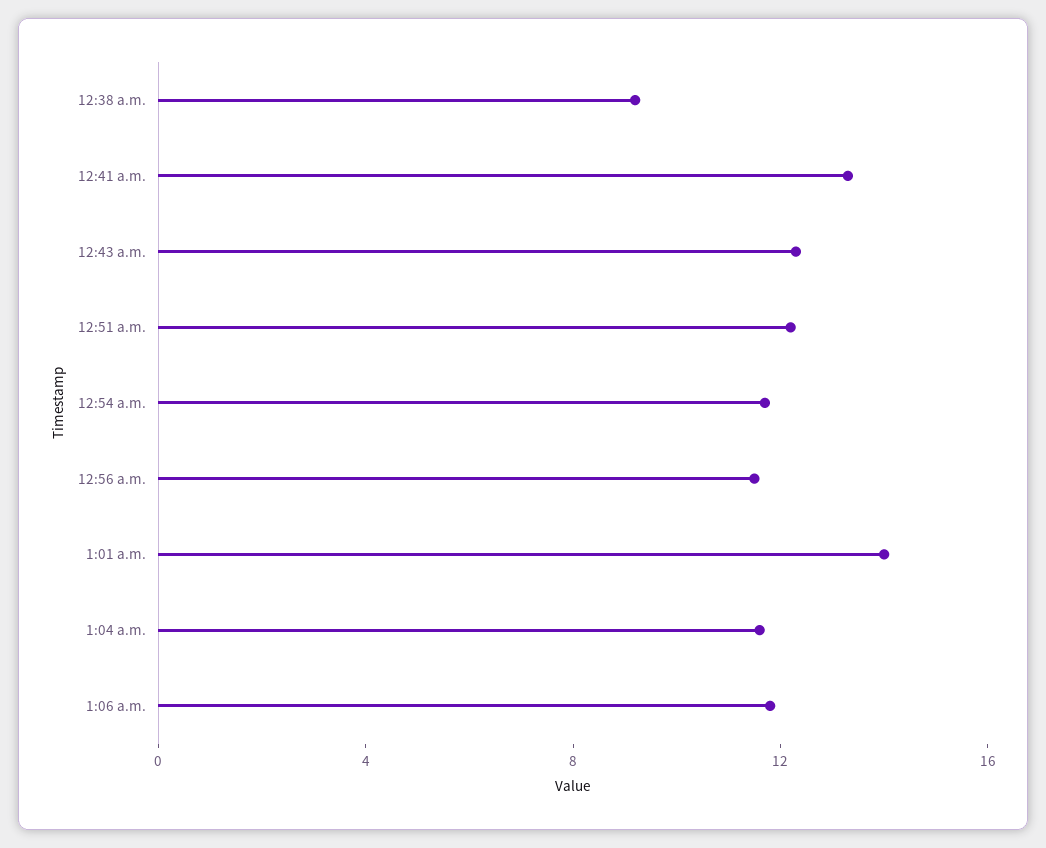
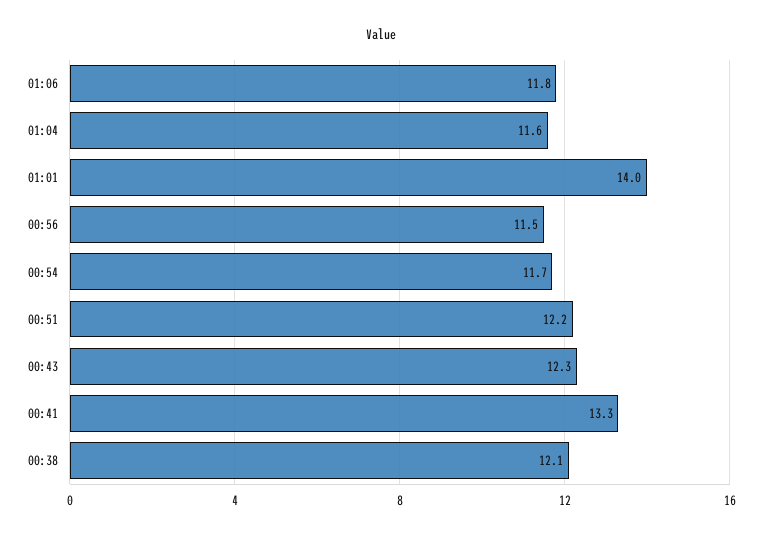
  {
-   "12:38 a.m.": 9,
+   "12:38 a.m.": 12.1,
    "12:41 a.m.": 13.3,
    "12:43 a.m.": 12.3,
    "12:51 a.m.": 12.2,
    "12:54 a.m.": 11.7,
    "12:56 a.m.": 11.5,
    "1:01 a.m.": 14,
    "1:04 a.m.": 11.6,
    "1:06 a.m.": 11.8
  }

